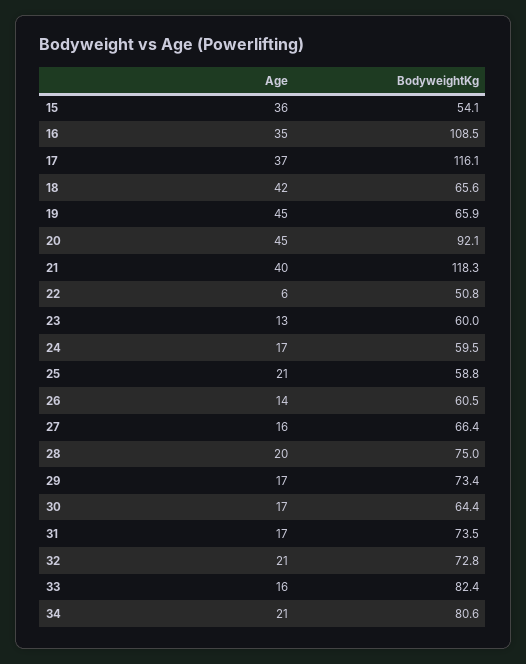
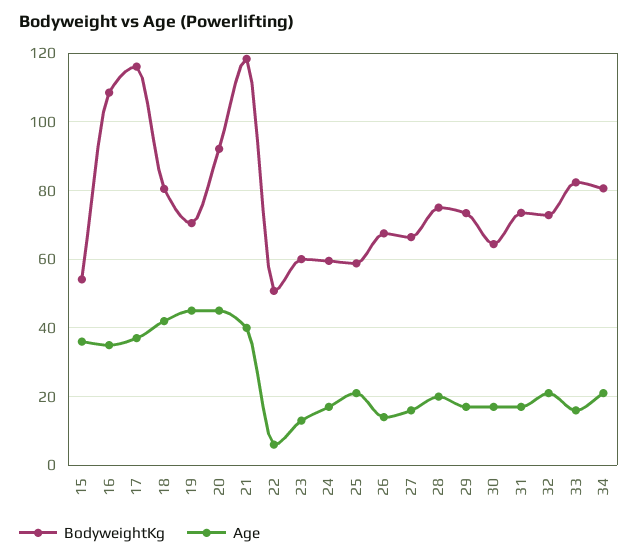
  {
    "Age": {
      "15": 36,
      "16": 35,
      "17": 37,
      "18": 42,
      "19": 45,
      "20": 45,
      "21": 40,
      "22": 6,
      "23": 13,
      "24": 17,
      "25": 21,
      "26": 14,
      "27": 16,
      "28": 20,
      "29": 17,
      "30": 17,
      "31": 17,
      "32": 21,
      "33": 16,
      "34": 21
    },
    "BodyweightKg": {
      "15": 54.1,
      "16": 108.5,
      "17": 116.1,
-     "18": 65.6,
+     "18": 80,
-     "19": 65.9,
+     "19": 70,
      "20": 92.1,
      "21": 118.3,
      "22": 50.8,
      "23": 60,
      "24": 59.5,
      "25": 58.8,
-     "26": 60.5,
+     "26": 68,
      "27": 66.4,
      "28": 75,
      "29": 73.4,
      "30": 64.4,
      "31": 73.5,
      "32": 72.8,
      "33": 82.4,
      "34": 80.6
    }
  }

